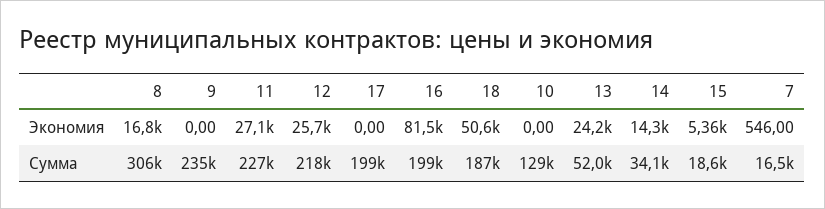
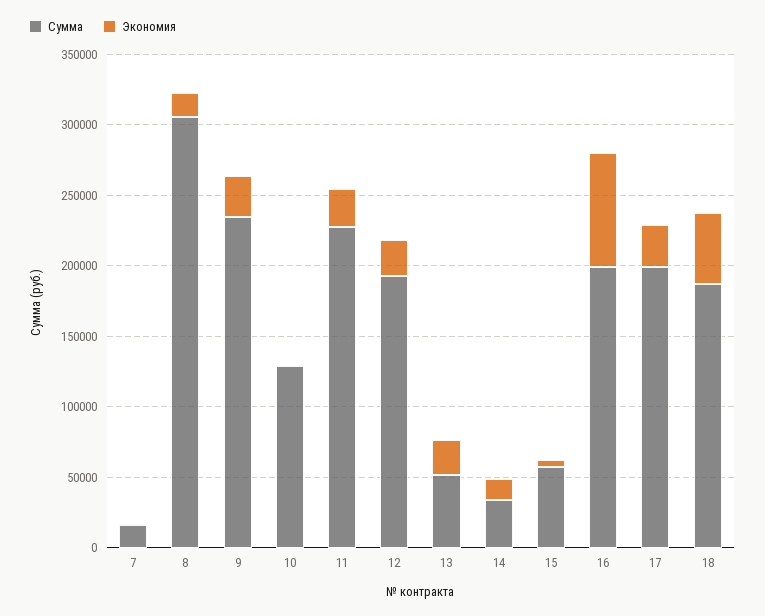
  {
    "Экономия": {
      "8": 16800,
-     "9": 0,
+     "9": 30000,
      "11": 27100,
      "12": 25700,
-     "17": 0,
+     "17": 30000,
      "16": 81500,
      "18": 50600,
      "10": 0,
      "13": 24200,
      "14": 14300,
      "15": 5360,
      "7": 546
    },
    "Сумма": {
      "8": 306000,
      "9": 235000,
      "11": 227000,
-     "12": 218000,
+     "12": 190000,
      "17": 199000,
      "16": 199000,
      "18": 187000,
      "10": 129000,
      "13": 52000,
      "14": 34100,
-     "15": 18600,
+     "15": 60000,
      "7": 16500
    }
  }

